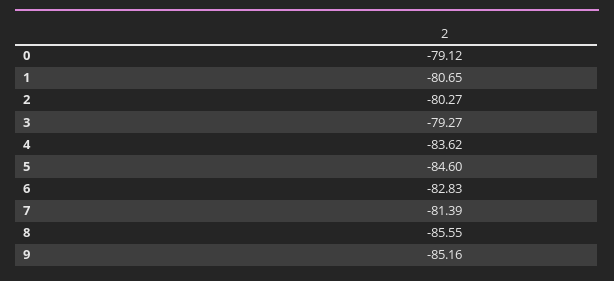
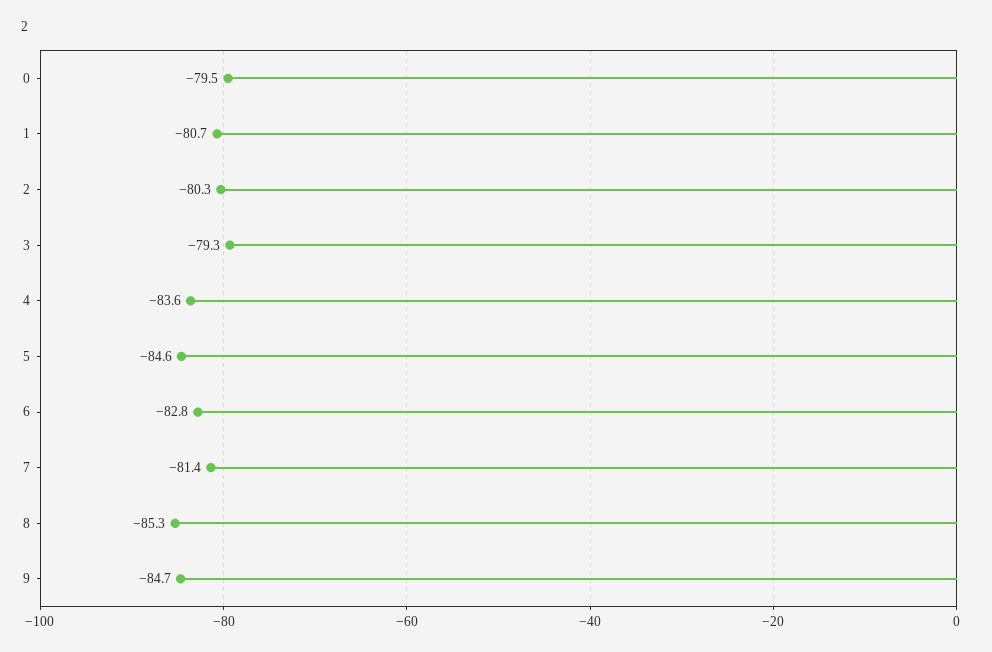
  {
-   "0": -79.12,
+   "0": -79.5,
    "1": -80.65,
    "2": -80.27,
    "3": -79.27,
    "4": -83.62,
    "5": -84.6,
    "6": -82.83,
    "7": -81.39,
-   "8": -85.55,
+   "8": -85.3,
-   "9": -85.16
+   "9": -84.7
  }

